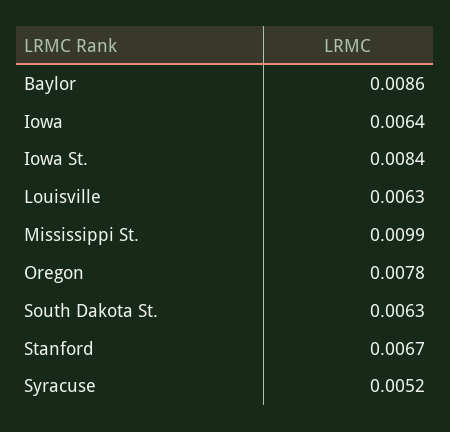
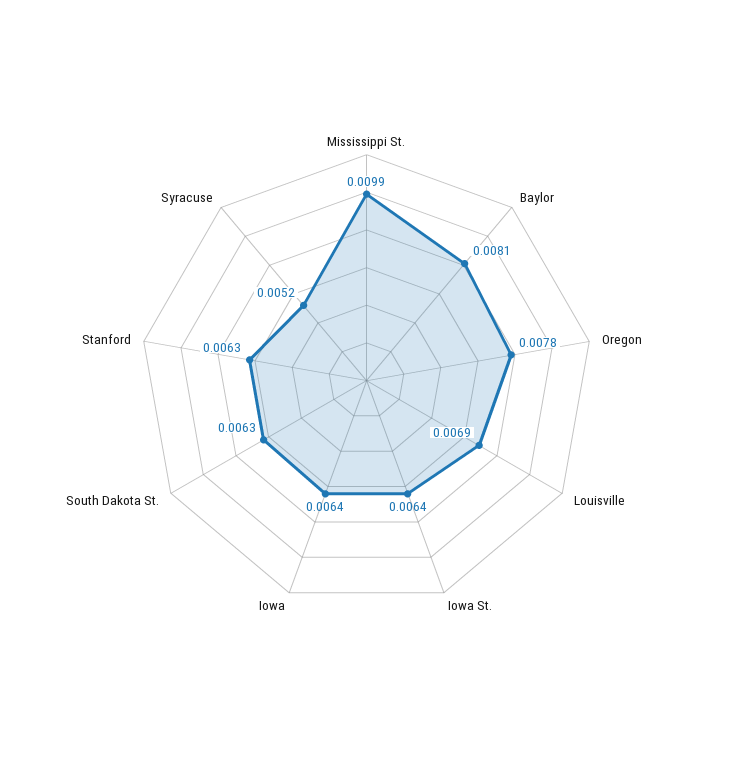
  {
-   "Baylor": 0.0086,
+   "Baylor": 0.0081,
    "Iowa": 0.0064,
-   "Iowa St.": 0.0084,
+   "Iowa St.": 0.0064,
-   "Louisville": 0.0063,
+   "Louisville": 0.0069,
    "Mississippi St.": 0.0099,
    "Oregon": 0.0078,
    "South Dakota St.": 0.0063,
-   "Stanford": 0.0067,
+   "Stanford": 0.0063,
    "Syracuse": 0.0052
  }

